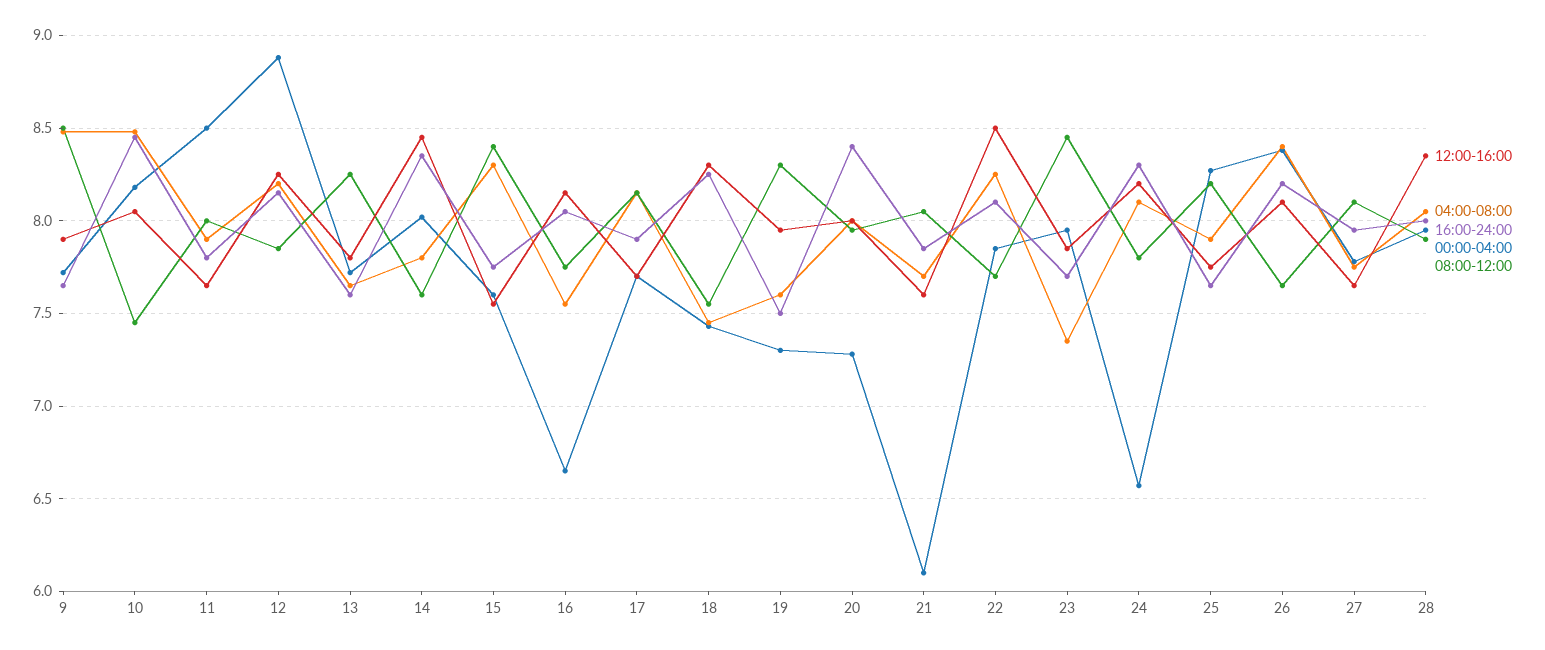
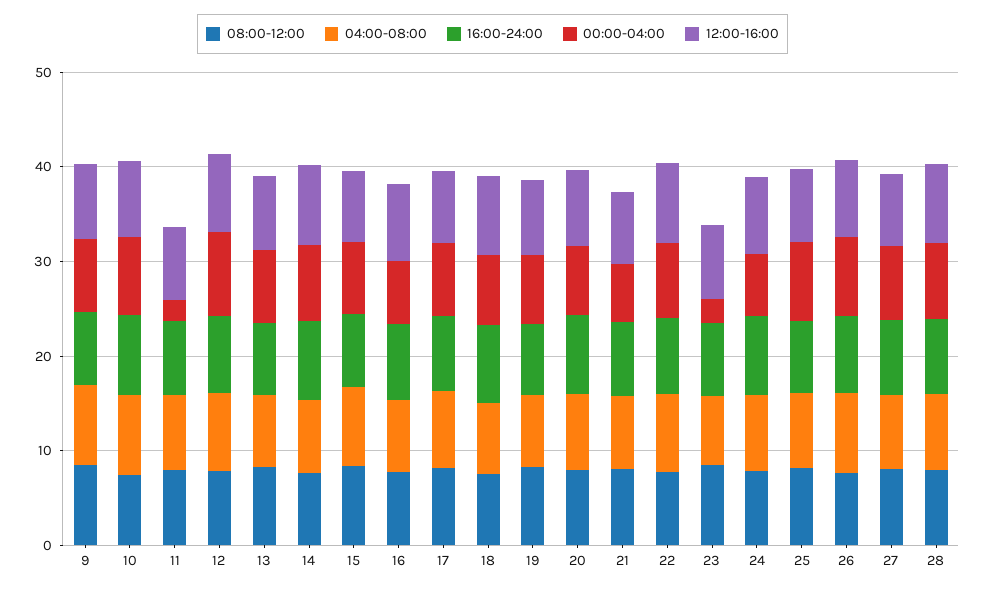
  {
    "12:00-16:00": {
      "9": 7.9,
      "10": 8.05,
      "11": 7.65,
      "12": 8.25,
      "13": 7.8,
      "14": 8.45,
      "15": 7.55,
      "16": 8.15,
      "17": 7.7,
      "18": 8.3,
      "19": 7.95,
      "20": 8,
      "21": 7.6,
      "22": 8.5,
      "23": 7.85,
      "24": 8.2,
      "25": 7.75,
      "26": 8.1,
      "27": 7.65,
      "28": 8.35
    },
    "04:00-08:00": {
      "9": 8.5,
      "10": 8.5,
      "11": 7.9,
      "12": 8.2,
      "13": 7.65,
      "14": 7.8,
      "15": 8.3,
      "16": 7.55,
      "17": 8.15,
      "18": 7.45,
      "19": 7.6,
      "20": 8,
      "21": 7.7,
      "22": 8.25,
      "23": 7.35,
      "24": 8.1,
      "25": 7.9,
      "26": 8.4,
      "27": 7.75,
      "28": 8.05
    },
    "16:00-24:00": {
      "9": 7.65,
      "10": 8.45,
      "11": 7.8,
      "12": 8.15,
      "13": 7.6,
      "14": 8.35,
      "15": 7.75,
      "16": 8.05,
      "17": 7.9,
      "18": 8.25,
      "19": 7.5,
      "20": 8.4,
      "21": 7.85,
      "22": 8.1,
      "23": 7.7,
      "24": 8.3,
      "25": 7.65,
      "26": 8.2,
      "27": 7.95,
      "28": 8
    },
    "00:00-04:00": {
      "9": 7.7,
      "10": 8.2,
-     "11": 8.5,
+     "11": 2,
      "12": 8.9,
      "13": 7.7,
      "14": 8,
      "15": 7.6,
      "16": 6.65,
      "17": 7.7,
      "18": 7.45,
      "19": 7.3,
      "20": 7.3,
      "21": 6.1,
      "22": 7.85,
-     "23": 7.95,
+     "23": 2,
      "24": 6.55,
      "25": 8.25,
      "26": 8.4,
      "27": 7.8,
      "28": 7.95
    },
    "08:00-12:00": {
      "9": 8.5,
      "10": 7.45,
      "11": 8,
      "12": 7.85,
      "13": 8.25,
      "14": 7.6,
      "15": 8.4,
      "16": 7.75,
      "17": 8.15,
      "18": 7.55,
      "19": 8.3,
      "20": 7.95,
      "21": 8.05,
      "22": 7.7,
      "23": 8.45,
      "24": 7.8,
      "25": 8.2,
      "26": 7.65,
      "27": 8.1,
      "28": 7.9
    }
  }

